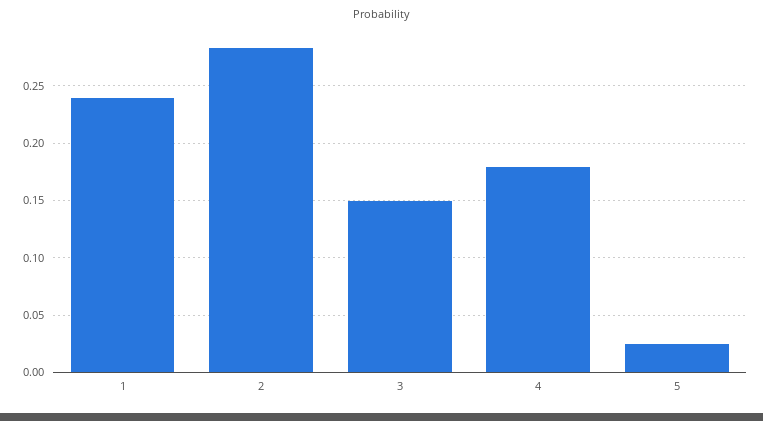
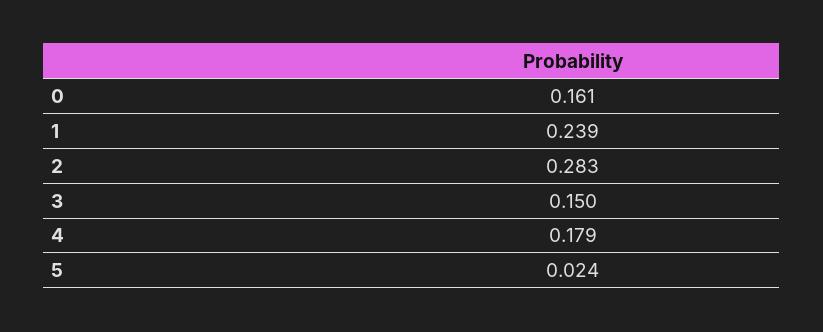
  {
    "1": 0.239,
    "2": 0.283,
    "3": 0.15,
    "4": 0.179,
-   "5": 0.024
+   "5": 0.024,
+   "0": 0.161
  }

